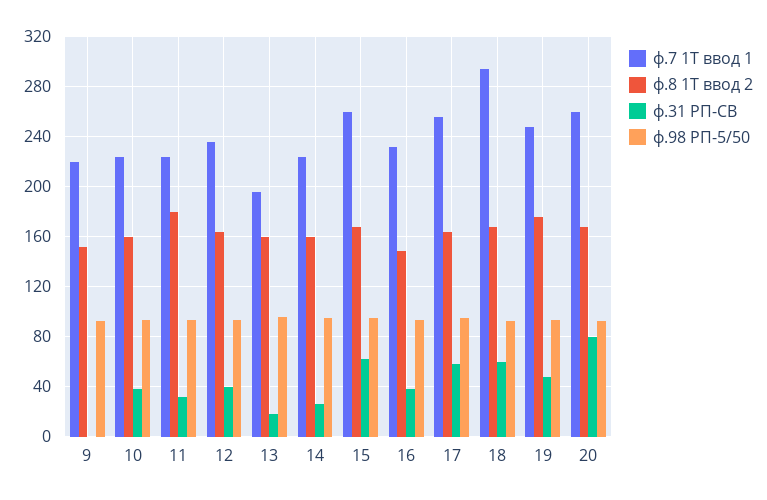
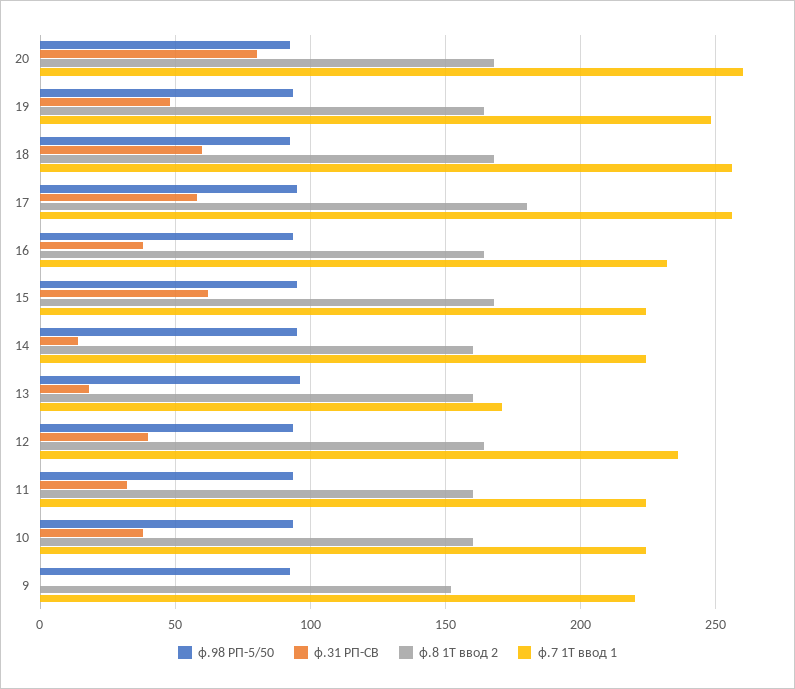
  {
    "ф.7 1Т ввод 1": {
      "9": 220,
      "10": 225,
      "11": 225,
      "12": 235,
-     "13": 195,
+     "13": 170,
      "14": 225,
-     "15": 260,
+     "15": 225,
      "16": 230,
      "17": 255,
-     "18": 295,
+     "18": 255,
      "19": 250,
      "20": 260
    },
    "ф.8 1Т ввод 2": {
      "9": 150,
      "10": 160,
-     "11": 180,
+     "11": 160,
      "12": 165,
      "13": 160,
      "14": 160,
      "15": 170,
-     "16": 150,
+     "16": 165,
-     "17": 165,
+     "17": 180,
      "18": 170,
-     "19": 175,
+     "19": 165,
      "20": 170
    },
    "ф.31 РП-СВ": {
      "9": 0,
      "10": 40,
      "11": 30,
      "12": 40,
      "13": 20,
-     "14": 25,
+     "14": 15,
      "15": 60,
      "16": 40,
      "17": 60,
      "18": 60,
      "19": 50,
      "20": 80
    },
    "ф.98 РП-5/50": {
      "9": 90,
      "10": 95,
      "11": 95,
      "12": 95,
      "13": 95,
      "14": 95,
      "15": 95,
      "16": 95,
      "17": 95,
      "18": 90,
      "19": 95,
      "20": 90
    }
  }

